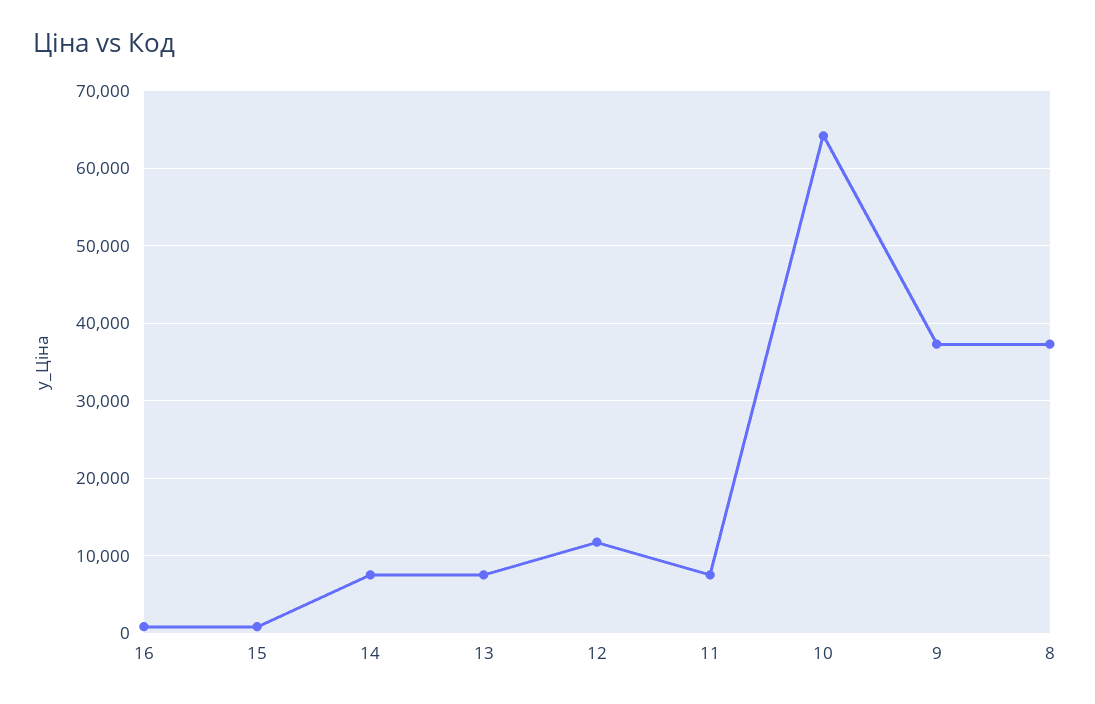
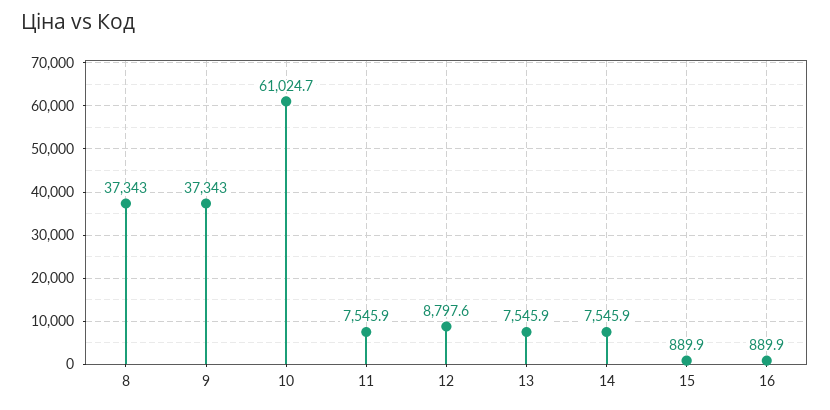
  {
    "16": 889.9,
    "15": 889.9,
    "14": 7545.9,
    "13": 7545.9,
-   "12": 12000,
+   "12": 8797.6,
    "11": 7545.9,
-   "10": 64000,
+   "10": 61024.7,
    "9": 37343,
    "8": 37343
  }

